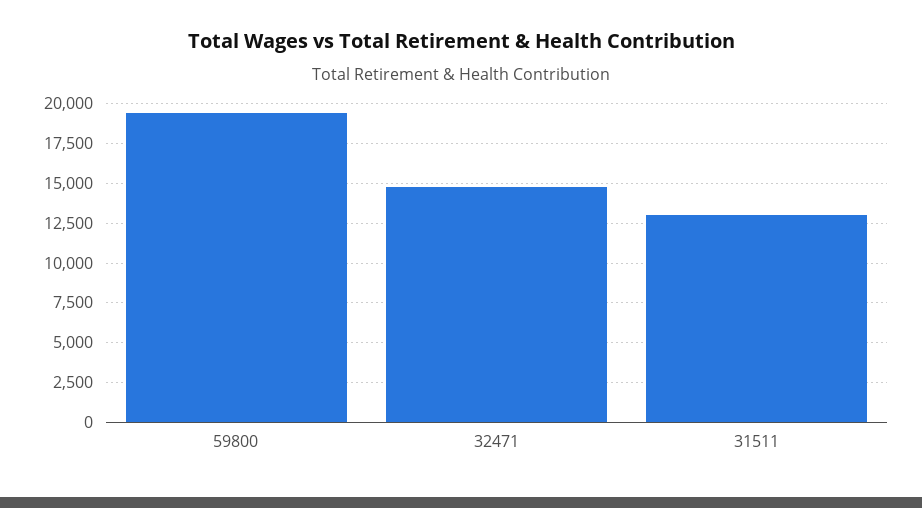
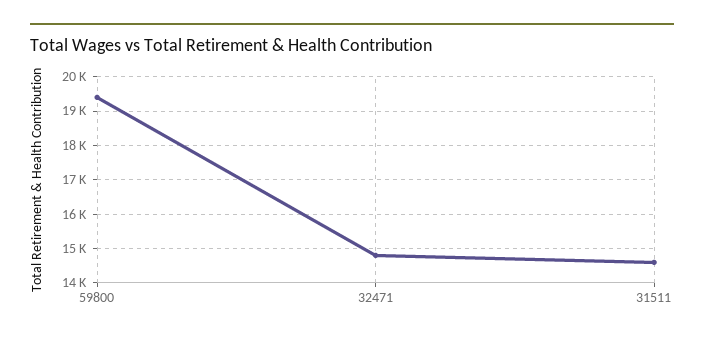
  {
    "59800": 19400,
    "32471": 14800,
-   "31511": 13000
+   "31511": 14600
  }

